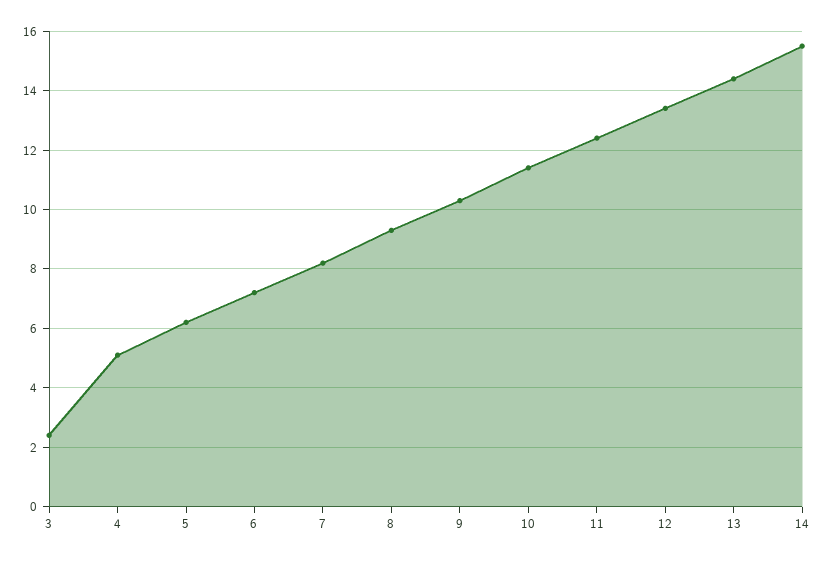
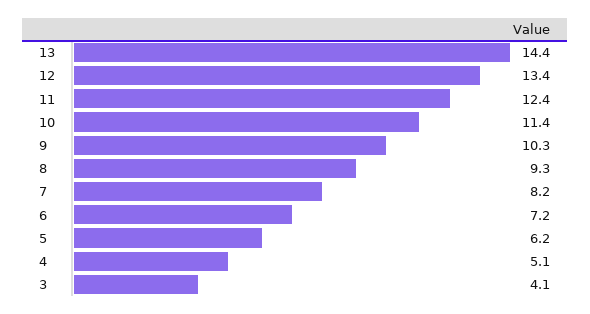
  {
-   "3": 2.5,
+   "3": 4.1,
    "4": 5.1,
    "5": 6.2,
    "6": 7.2,
    "7": 8.2,
    "8": 9.3,
    "9": 10.3,
    "10": 11.4,
    "11": 12.4,
    "12": 13.4,
-   "13": 14.4,
+   "13": 14.4
-   "14": 15.5
  }

